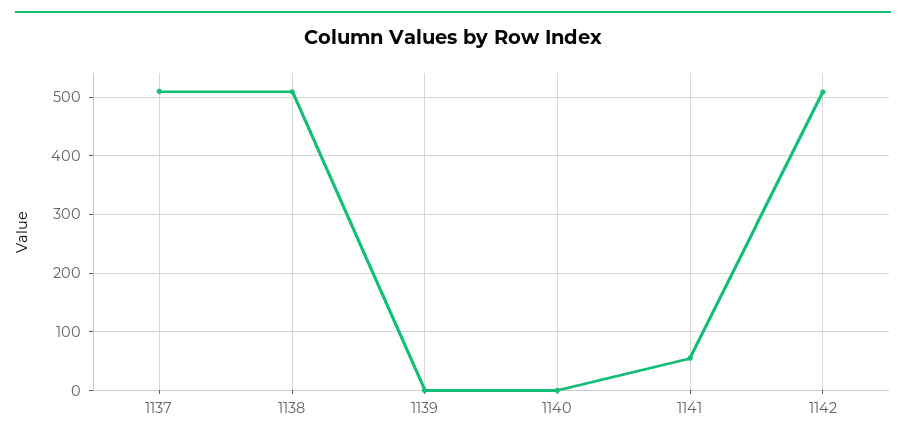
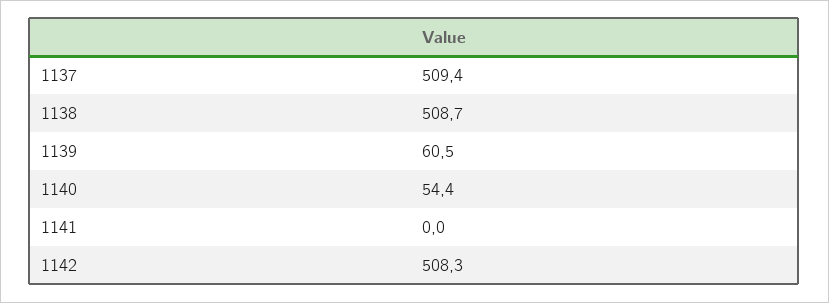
  {
    "1137": 509.4,
    "1138": 508.7,
-   "1139": 0,
+   "1139": 60.5,
-   "1140": 0,
+   "1140": 54.4,
-   "1141": 60,
+   "1141": 0,
    "1142": 508.3
  }

